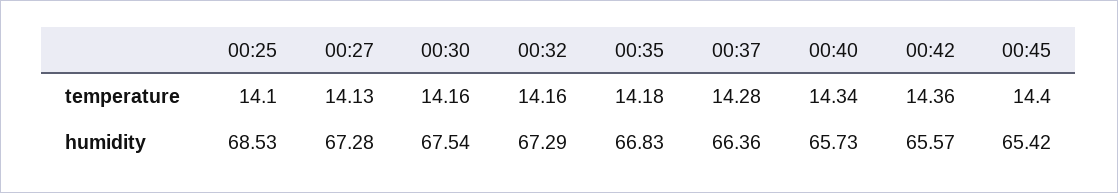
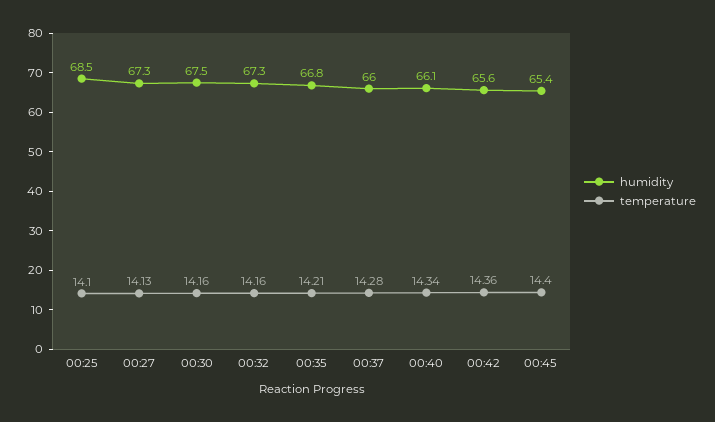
  {
    "temperature": {
      "00:25": 14.1,
      "00:27": 14.13,
      "00:30": 14.16,
      "00:32": 14.16,
-     "00:35": 14.18,
+     "00:35": 14.21,
      "00:37": 14.28,
      "00:40": 14.34,
      "00:42": 14.36,
      "00:45": 14.4
    },
    "humidity": {
      "00:25": 68.53,
      "00:27": 67.28,
      "00:30": 67.54,
      "00:32": 67.29,
      "00:35": 66.83,
-     "00:37": 66.36,
+     "00:37": 66,
-     "00:40": 65.73,
+     "00:40": 66.1,
      "00:42": 65.57,
      "00:45": 65.42
    }
  }

